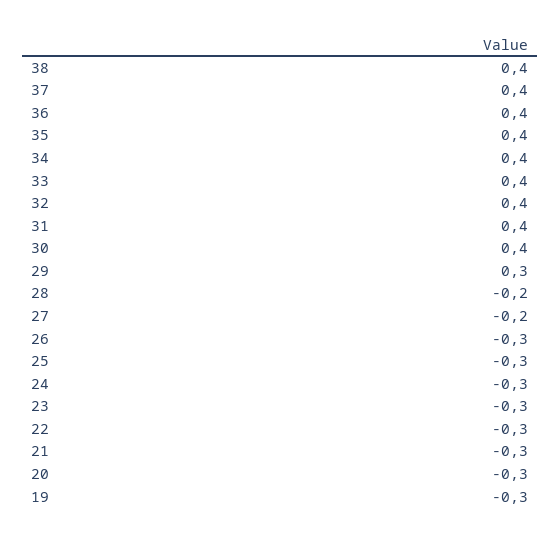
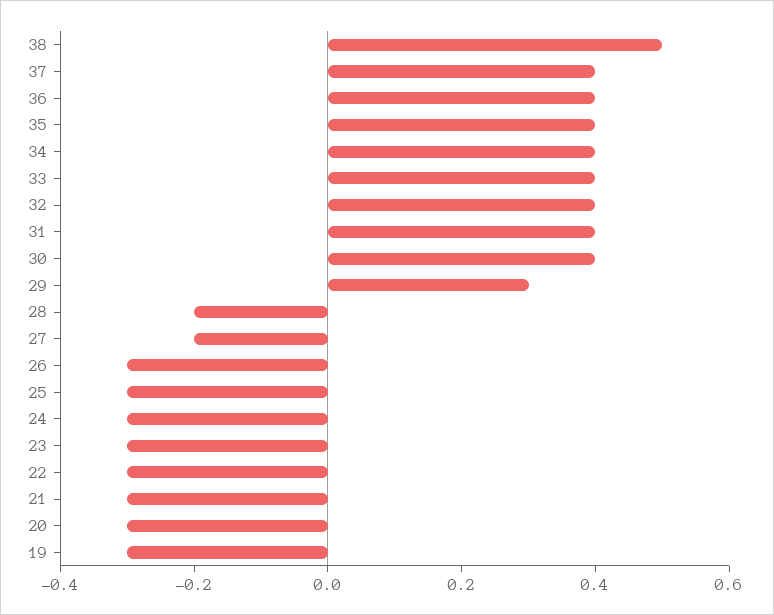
  {
-   "38": 0.4,
+   "38": 0.5,
    "37": 0.4,
    "36": 0.4,
    "35": 0.4,
    "34": 0.4,
    "33": 0.4,
    "32": 0.4,
    "31": 0.4,
    "30": 0.4,
    "29": 0.3,
    "28": -0.2,
    "27": -0.2,
    "26": -0.3,
    "25": -0.3,
    "24": -0.3,
    "23": -0.3,
    "22": -0.3,
    "21": -0.3,
    "20": -0.3,
    "19": -0.3
  }

